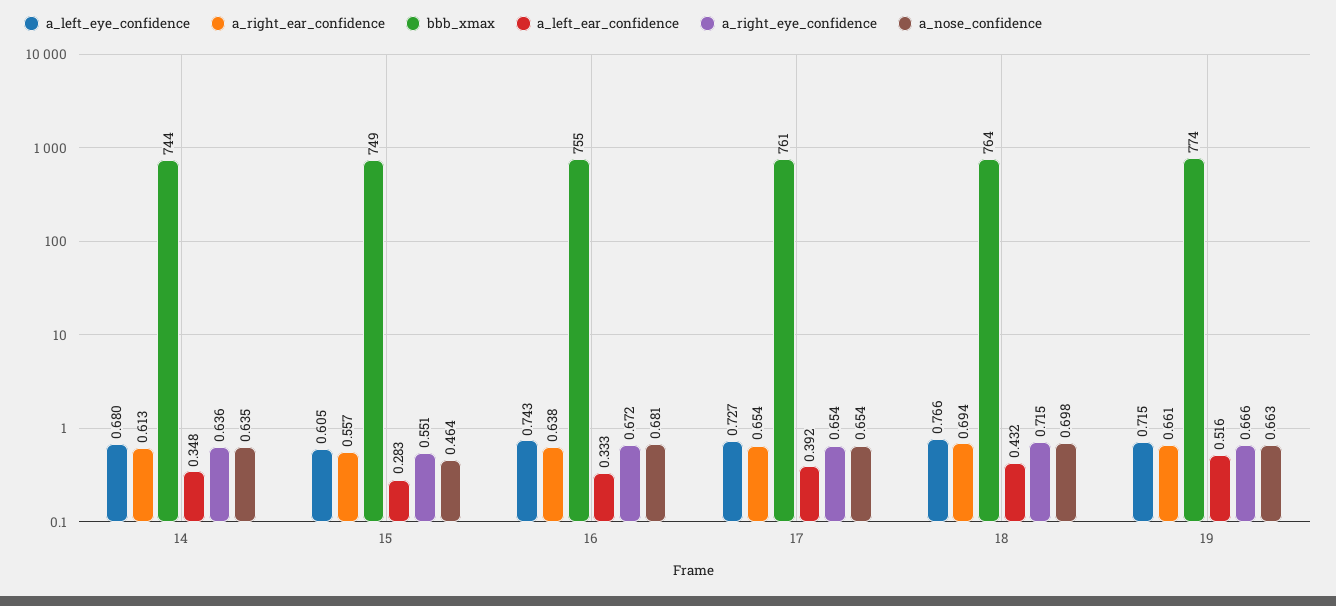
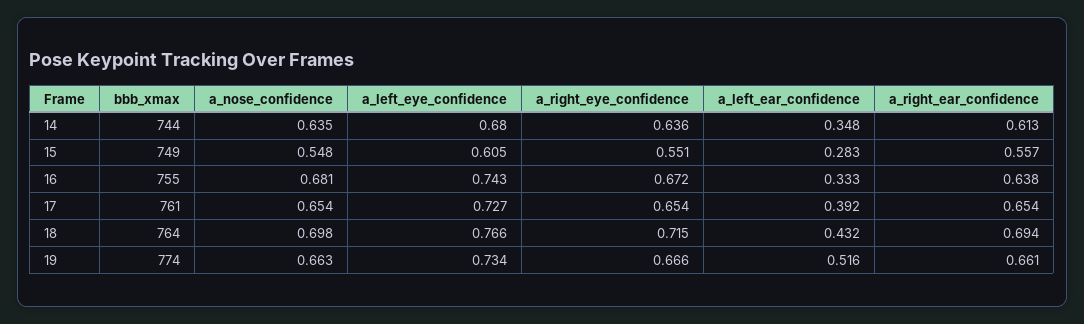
  {
    "a_left_eye_confidence": {
      "14": 0.68,
      "15": 0.605,
      "16": 0.743,
      "17": 0.727,
      "18": 0.766,
-     "19": 0.715
+     "19": 0.734
    },
    "a_right_ear_confidence": {
      "14": 0.613,
      "15": 0.557,
      "16": 0.638,
      "17": 0.654,
      "18": 0.694,
      "19": 0.661
    },
    "bbb_xmax": {
      "14": 744,
      "15": 749,
      "16": 755,
      "17": 761,
      "18": 764,
      "19": 774
    },
    "a_left_ear_confidence": {
      "14": 0.348,
      "15": 0.283,
      "16": 0.333,
      "17": 0.392,
      "18": 0.432,
      "19": 0.516
    },
    "a_right_eye_confidence": {
      "14": 0.636,
      "15": 0.551,
      "16": 0.672,
      "17": 0.654,
      "18": 0.715,
      "19": 0.666
    },
    "a_nose_confidence": {
      "14": 0.635,
-     "15": 0.464,
+     "15": 0.548,
      "16": 0.681,
      "17": 0.654,
      "18": 0.698,
      "19": 0.663
    }
  }

